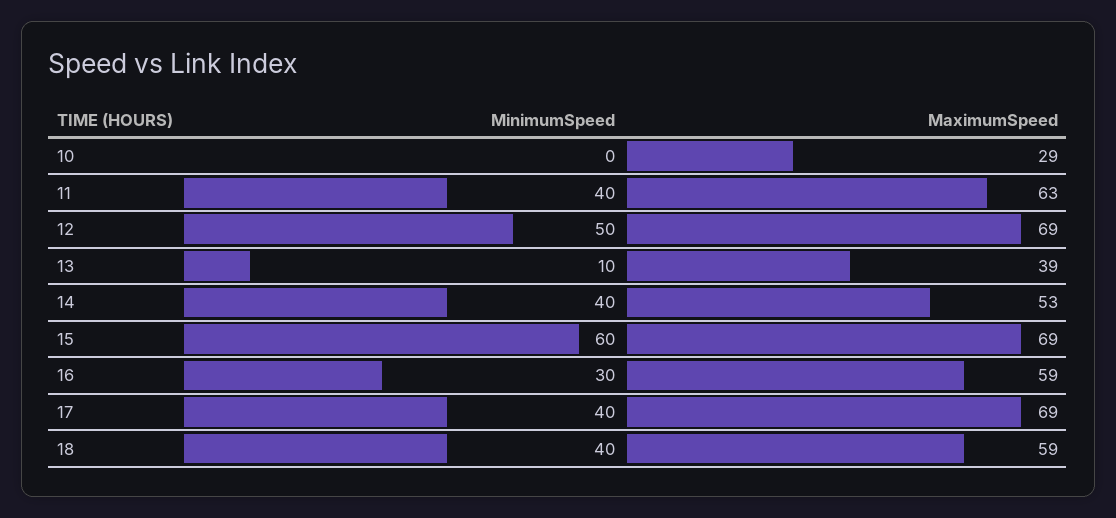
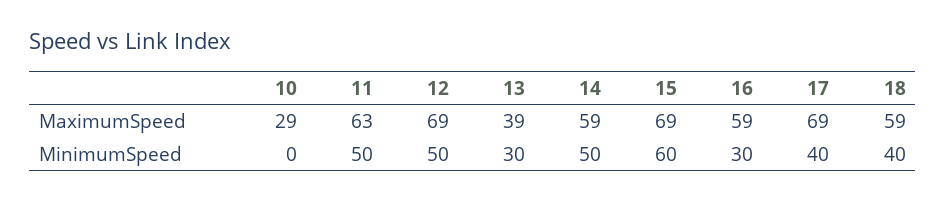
  {
    "MinimumSpeed": {
      "10": 0,
-     "11": 40,
+     "11": 50,
      "12": 50,
-     "13": 10,
+     "13": 30,
-     "14": 40,
+     "14": 50,
      "15": 60,
      "16": 30,
      "17": 40,
      "18": 40
    },
    "MaximumSpeed": {
      "10": 29,
      "11": 63,
      "12": 69,
      "13": 39,
-     "14": 53,
+     "14": 59,
      "15": 69,
      "16": 59,
      "17": 69,
      "18": 59
    }
  }

